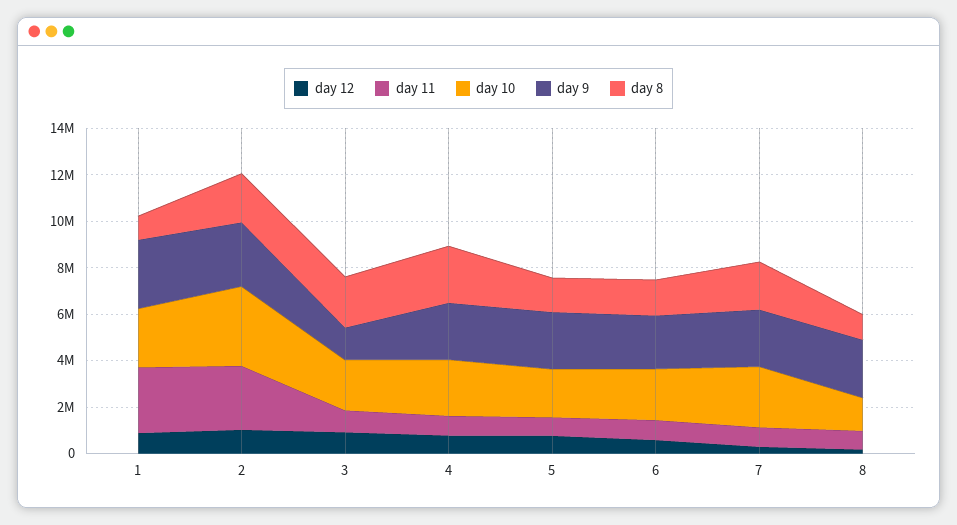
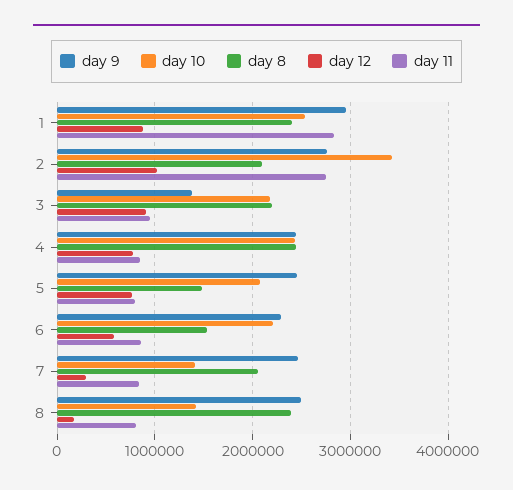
  {
    "day 12": {
      "1": 900000,
      "2": 1000000,
      "3": 900000,
      "4": 800000,
      "5": 800000,
      "6": 600000,
      "7": 300000,
      "8": 200000
    },
    "day 11": {
      "1": 2800000,
      "2": 2800000,
      "3": 900000,
      "4": 800000,
      "5": 800000,
      "6": 900000,
      "7": 800000,
      "8": 800000
    },
    "day 10": {
      "1": 2500000,
      "2": 3400000,
      "3": 2200000,
      "4": 2400000,
      "5": 2100000,
      "6": 2200000,
-     "7": 2500000,
+     "7": 1400000,
      "8": 1400000
    },
    "day 9": {
      "1": 3000000,
      "2": 2800000,
      "3": 1400000,
      "4": 2400000,
      "5": 2500000,
      "6": 2300000,
      "7": 2500000,
      "8": 2500000
    },
    "day 8": {
-     "1": 1000000,
+     "1": 2400000,
      "2": 2100000,
      "3": 2200000,
      "4": 2400000,
      "5": 1500000,
      "6": 1500000,
      "7": 2100000,
-     "8": 1000000
+     "8": 2400000
    }
  }

